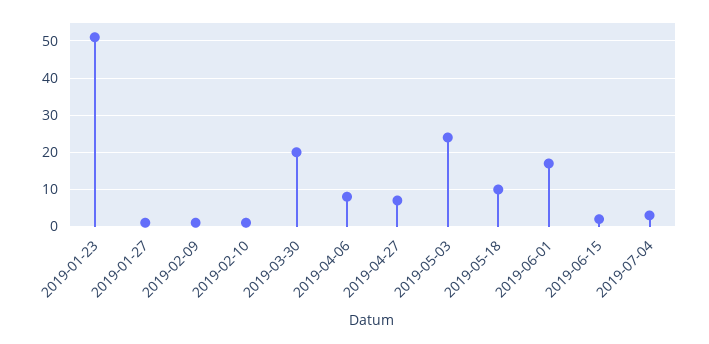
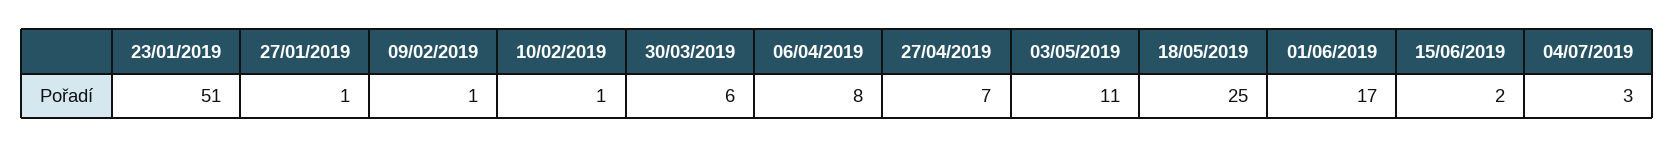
  {
    "2019-01-23": 51,
    "2019-01-27": 1,
    "2019-02-09": 1,
    "2019-02-10": 1,
-   "2019-03-30": 20,
+   "2019-03-30": 6,
    "2019-04-06": 8,
    "2019-04-27": 7,
-   "2019-05-03": 25,
+   "2019-05-03": 11,
-   "2019-05-18": 10,
+   "2019-05-18": 25,
    "2019-06-01": 17,
    "2019-06-15": 2,
    "2019-07-04": 3
  }

